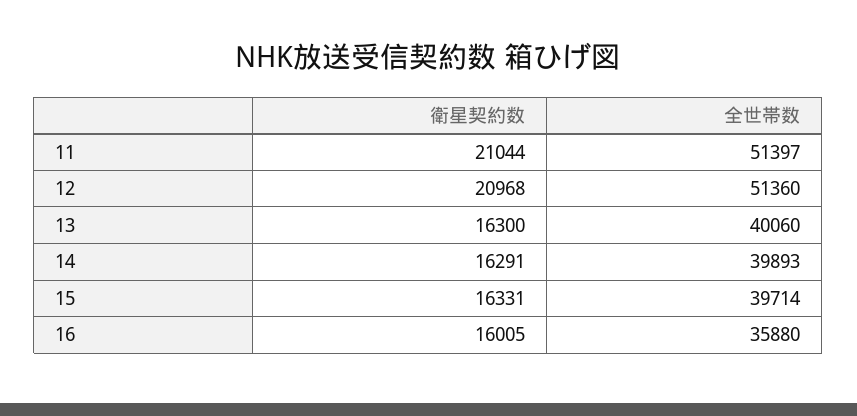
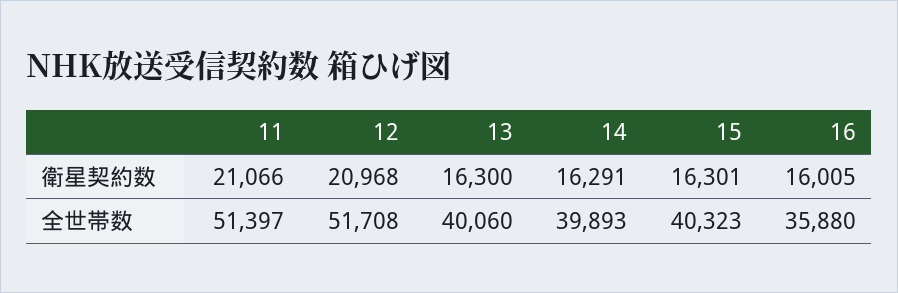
  {
    "衛星契約数": {
-     "11": 21044,
+     "11": 21066,
      "12": 20968,
      "13": 16300,
      "14": 16291,
-     "15": 16331,
+     "15": 16301,
      "16": 16005
    },
    "全世帯数": {
      "11": 51397,
-     "12": 51360,
+     "12": 51708,
      "13": 40060,
      "14": 39893,
-     "15": 39714,
+     "15": 40323,
      "16": 35880
    }
  }

